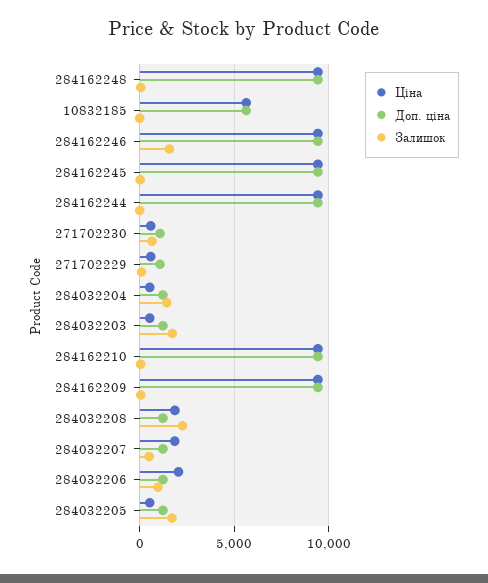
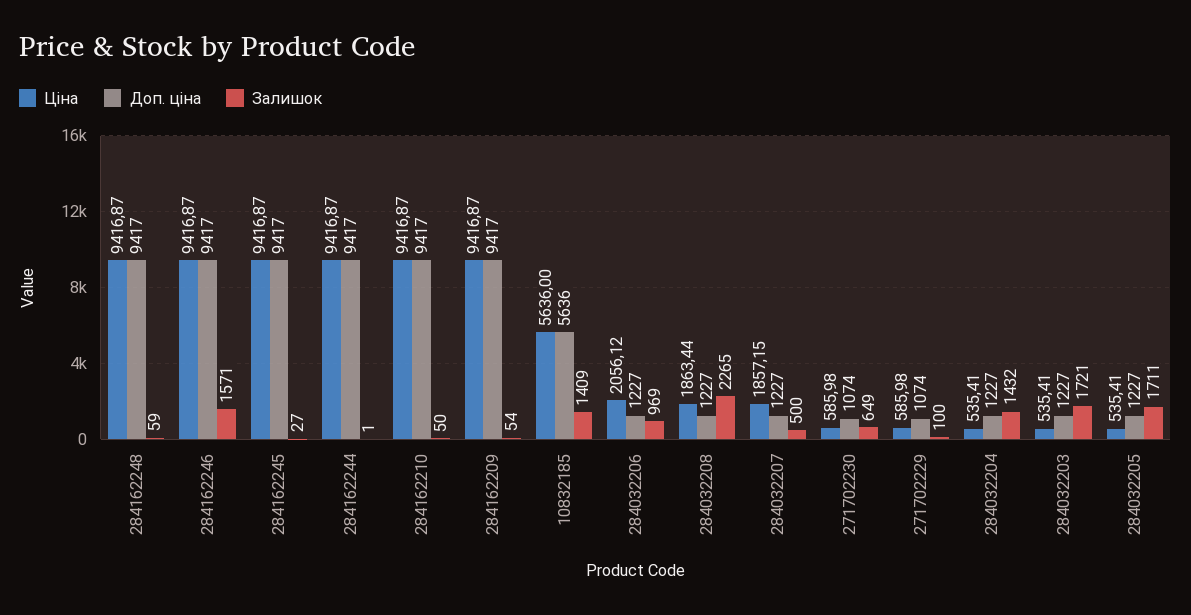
  {
    "Ціна": {
      "284162248": 9416.87,
      "10832185": 5636,
      "284162246": 9416.87,
      "284162245": 9416.87,
      "284162244": 9416.87,
      "271702230": 585.98,
      "271702229": 585.98,
      "284032204": 535.41,
      "284032203": 535.41,
      "284162210": 9416.87,
      "284162209": 9416.87,
      "284032208": 1863.44,
      "284032207": 1857.15,
      "284032206": 2056.12,
      "284032205": 535.41
    },
    "Доп. ціна": {
      "284162248": 9417,
      "10832185": 5636,
      "284162246": 9417,
      "284162245": 9417,
      "284162244": 9417,
      "271702230": 1074,
      "271702229": 1074,
      "284032204": 1227,
      "284032203": 1227,
      "284162210": 9417,
      "284162209": 9417,
      "284032208": 1227,
      "284032207": 1227,
      "284032206": 1227,
      "284032205": 1227
    },
    "Залишок": {
      "284162248": 59,
-     "10832185": 0,
+     "10832185": 1409,
      "284162246": 1571,
      "284162245": 27,
      "284162244": 1,
      "271702230": 649,
      "271702229": 100,
      "284032204": 1432,
      "284032203": 1721,
      "284162210": 50,
      "284162209": 54,
      "284032208": 2265,
      "284032207": 500,
      "284032206": 969,
      "284032205": 1711
    }
  }

